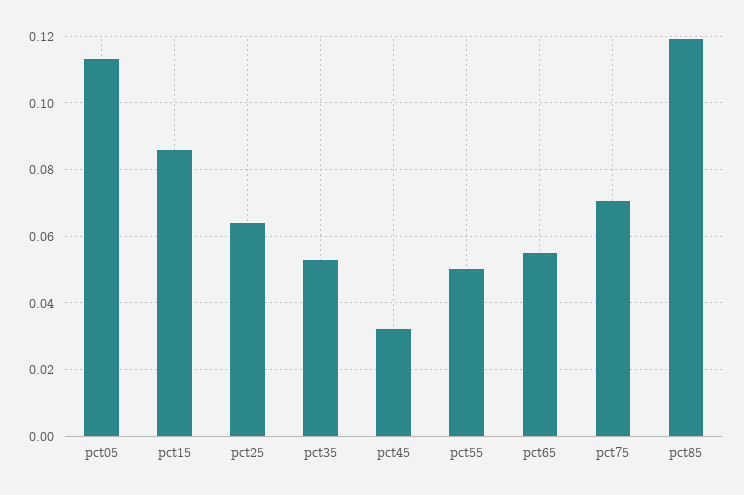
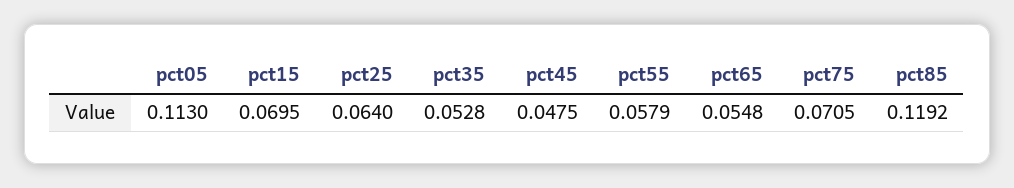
  {
    "pct05": 0.113,
-   "pct15": 0.086,
+   "pct15": 0.0695,
    "pct25": 0.064,
    "pct35": 0.0528,
-   "pct45": 0.032,
+   "pct45": 0.0475,
-   "pct55": 0.05,
+   "pct55": 0.0579,
    "pct65": 0.0548,
    "pct75": 0.0705,
    "pct85": 0.1192
  }

